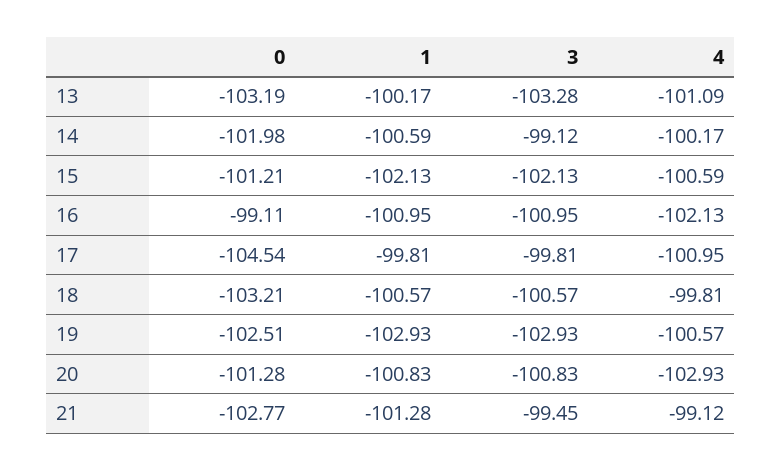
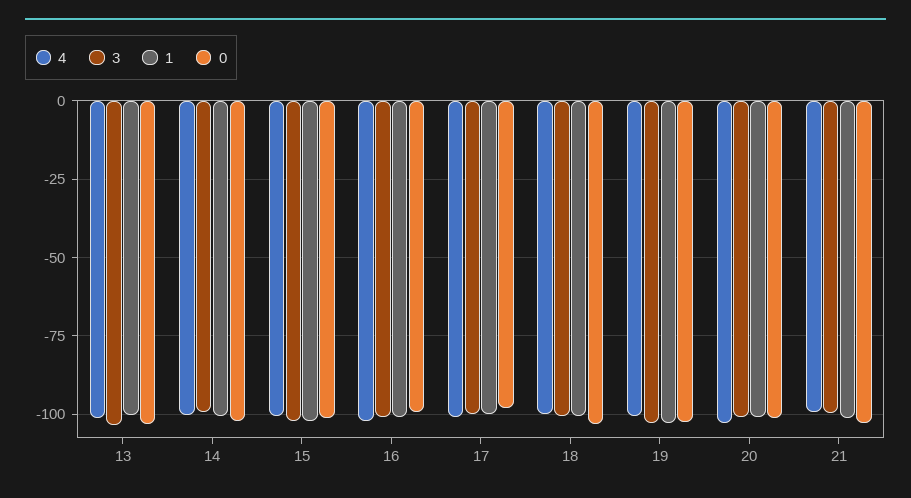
  {
    "0": {
      "13": -103.19,
      "14": -101.98,
      "15": -101.21,
      "16": -99.11,
-     "17": -104.54,
+     "17": -97.5,
      "18": -103.21,
      "19": -102.51,
      "20": -101.28,
      "21": -102.77
    },
    "1": {
      "13": -100.17,
      "14": -100.59,
      "15": -102.13,
      "16": -100.95,
      "17": -99.81,
      "18": -100.57,
      "19": -102.93,
      "20": -100.83,
      "21": -101.28
    },
    "3": {
      "13": -103.28,
      "14": -99.12,
      "15": -102.13,
      "16": -100.95,
      "17": -99.81,
      "18": -100.57,
      "19": -102.93,
      "20": -100.83,
      "21": -99.45
    },
    "4": {
      "13": -101.09,
      "14": -100.17,
      "15": -100.59,
      "16": -102.13,
      "17": -100.95,
      "18": -99.81,
      "19": -100.57,
      "20": -102.93,
      "21": -99.12
    }
  }

